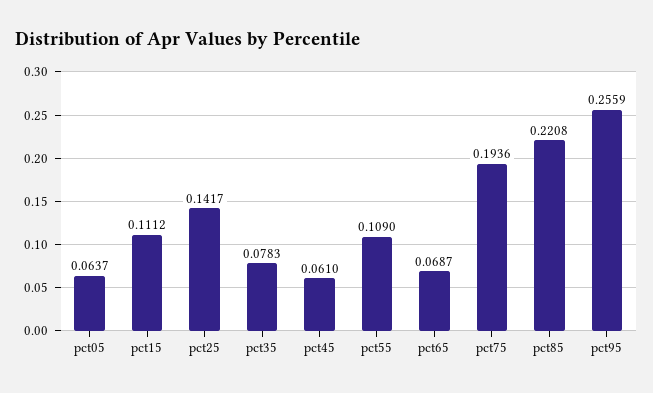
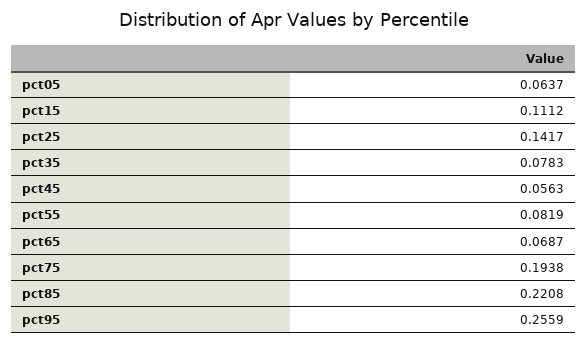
  {
    "pct05": 0.0637,
    "pct15": 0.1112,
    "pct25": 0.1417,
    "pct35": 0.0783,
-   "pct45": 0.061,
+   "pct45": 0.0563,
-   "pct55": 0.109,
+   "pct55": 0.0819,
    "pct65": 0.0687,
-   "pct75": 0.1936,
+   "pct75": 0.1938,
    "pct85": 0.2208,
    "pct95": 0.2559
  }

